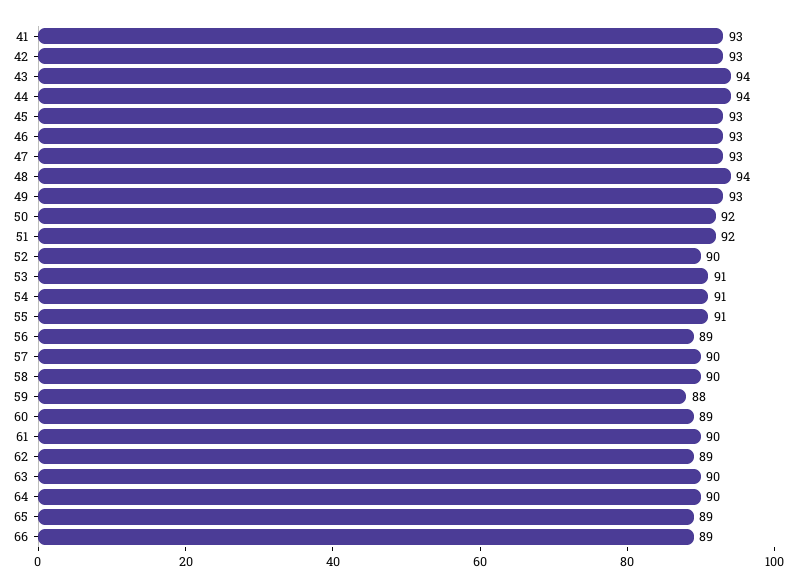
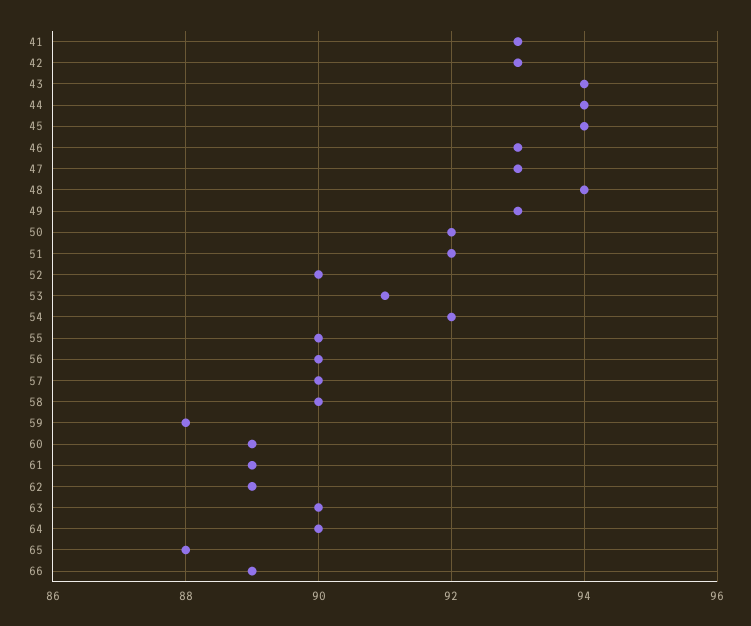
  {
    "41": 93,
    "42": 93,
    "43": 94,
    "44": 94,
-   "45": 93,
+   "45": 94,
    "46": 93,
    "47": 93,
    "48": 94,
    "49": 93,
    "50": 92,
    "51": 92,
    "52": 90,
    "53": 91,
-   "54": 91,
+   "54": 92,
-   "55": 91,
+   "55": 90,
-   "56": 89,
+   "56": 90,
    "57": 90,
    "58": 90,
    "59": 88,
    "60": 89,
-   "61": 90,
+   "61": 89,
    "62": 89,
    "63": 90,
    "64": 90,
-   "65": 89,
+   "65": 88,
    "66": 89
  }

